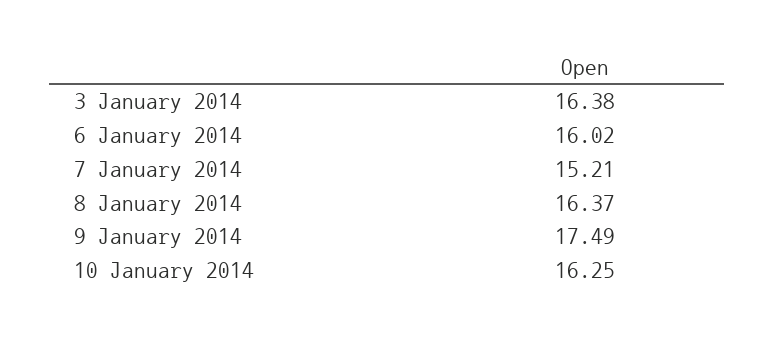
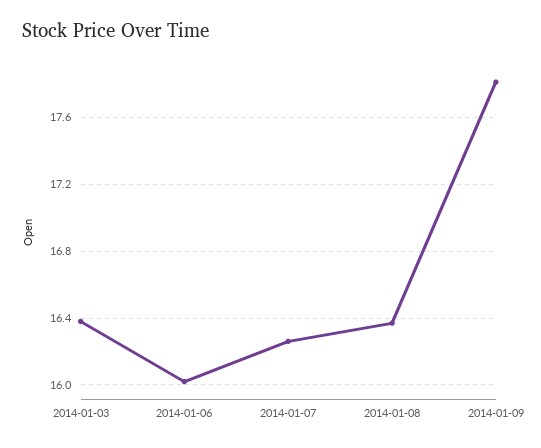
  {
    "3 January 2014": 16.38,
    "6 January 2014": 16.02,
-   "7 January 2014": 15.21,
+   "7 January 2014": 16.25,
    "8 January 2014": 16.37,
-   "9 January 2014": 17.49,
+   "9 January 2014": 17.8
-   "10 January 2014": 16.25
  }

